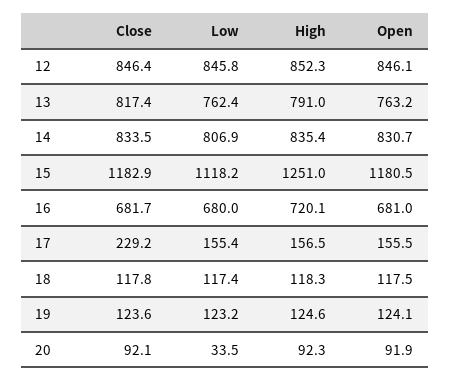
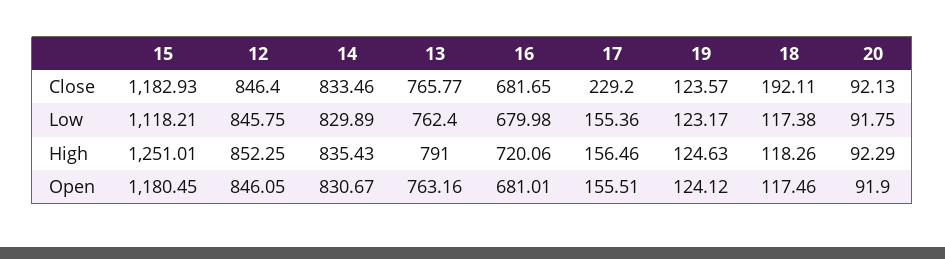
  {
    "Close": {
      "12": 846.4,
-     "13": 817.4,
+     "13": 765.77,
      "14": 833.46,
      "15": 1182.93,
      "16": 681.65,
      "17": 229.2,
-     "18": 117.8,
+     "18": 192.11,
      "19": 123.57,
      "20": 92.13
    },
    "Low": {
      "12": 845.75,
      "13": 762.4,
-     "14": 806.9,
+     "14": 829.89,
      "15": 1118.21,
      "16": 679.98,
      "17": 155.36,
      "18": 117.38,
      "19": 123.17,
-     "20": 33.5
+     "20": 91.75
    },
    "High": {
      "12": 852.25,
      "13": 791,
      "14": 835.43,
      "15": 1251.01,
      "16": 720.06,
      "17": 156.46,
      "18": 118.26,
      "19": 124.63,
      "20": 92.29
    },
    "Open": {
      "12": 846.05,
      "13": 763.16,
      "14": 830.67,
      "15": 1180.45,
      "16": 681.01,
      "17": 155.51,
      "18": 117.46,
      "19": 124.12,
      "20": 91.9
    }
  }

